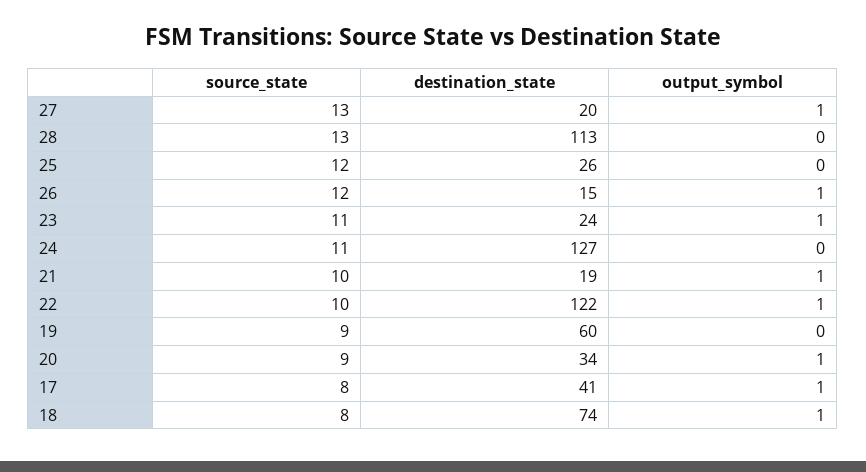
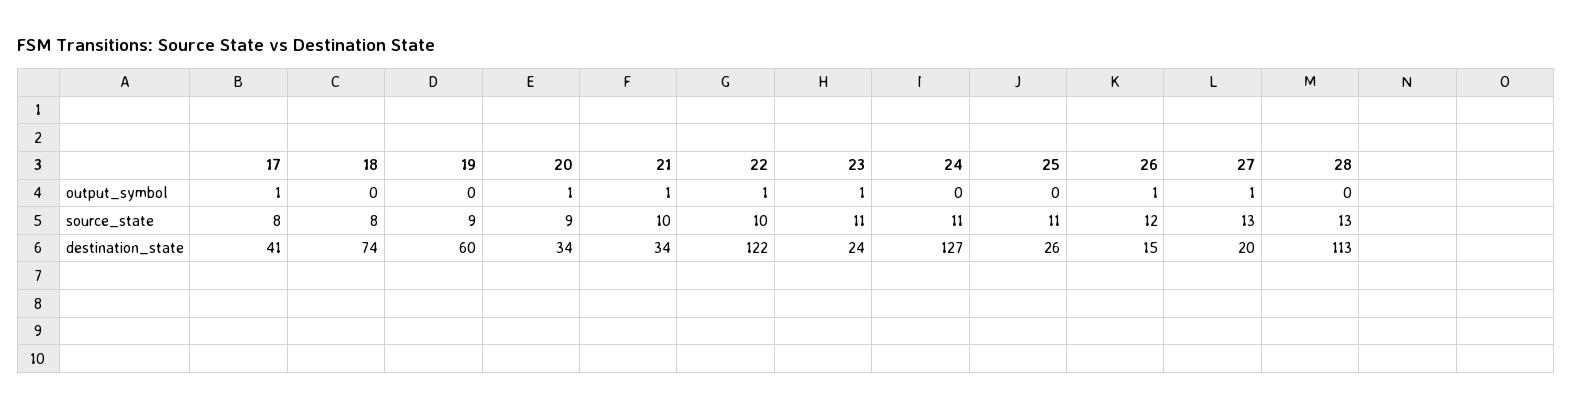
  {
    "source_state": {
      "27": 13,
      "28": 13,
-     "25": 12,
+     "25": 11,
      "26": 12,
      "23": 11,
      "24": 11,
      "21": 10,
      "22": 10,
      "19": 9,
      "20": 9,
      "17": 8,
      "18": 8
    },
    "destination_state": {
      "27": 20,
      "28": 113,
      "25": 26,
      "26": 15,
      "23": 24,
      "24": 127,
-     "21": 19,
+     "21": 34,
      "22": 122,
      "19": 60,
      "20": 34,
      "17": 41,
      "18": 74
    },
    "output_symbol": {
      "27": 1,
      "28": 0,
      "25": 0,
      "26": 1,
      "23": 1,
      "24": 0,
      "21": 1,
      "22": 1,
      "19": 0,
      "20": 1,
      "17": 1,
-     "18": 1
+     "18": 0
    }
  }

